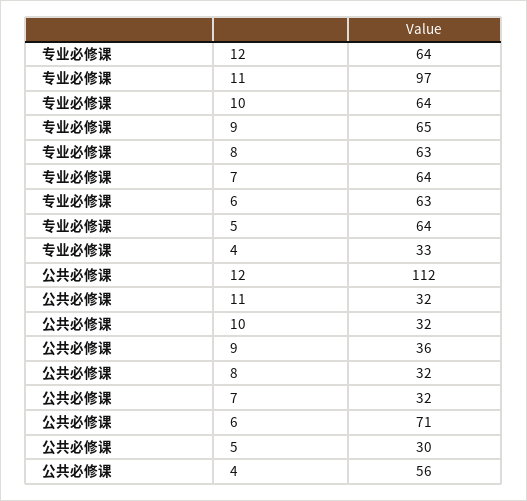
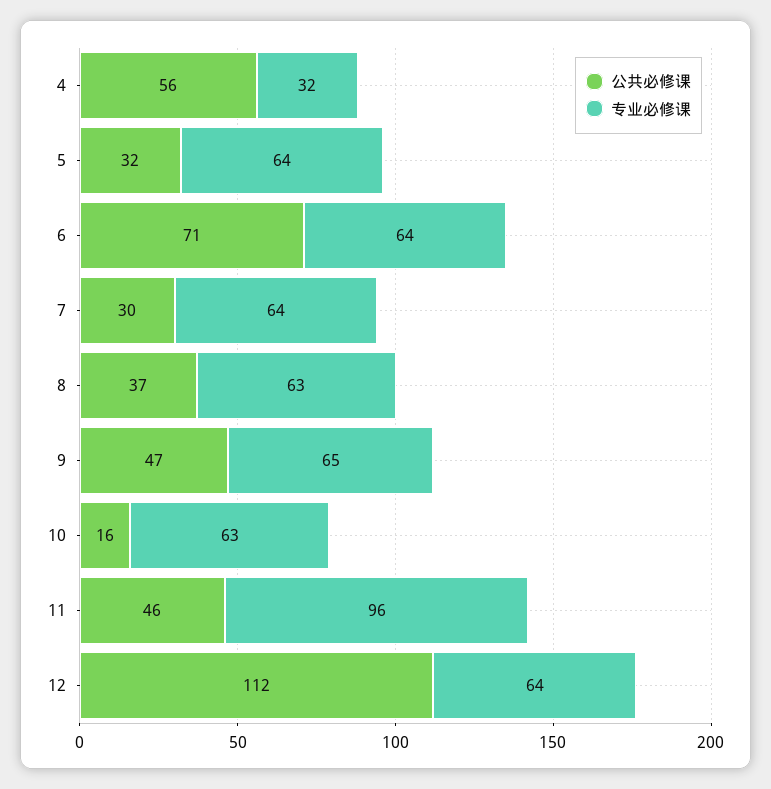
  {
    "专业必修课": {
      "12": 64,
-     "11": 97,
+     "11": 96,
-     "10": 64,
+     "10": 63,
      "9": 65,
      "8": 63,
      "7": 64,
-     "6": 63,
+     "6": 64,
      "5": 64,
-     "4": 33
+     "4": 32
    },
    "公共必修课": {
      "12": 112,
-     "11": 32,
+     "11": 46,
-     "10": 32,
+     "10": 16,
-     "9": 36,
+     "9": 47,
-     "8": 32,
+     "8": 37,
-     "7": 32,
+     "7": 30,
      "6": 71,
-     "5": 30,
+     "5": 32,
      "4": 56
    }
  }

